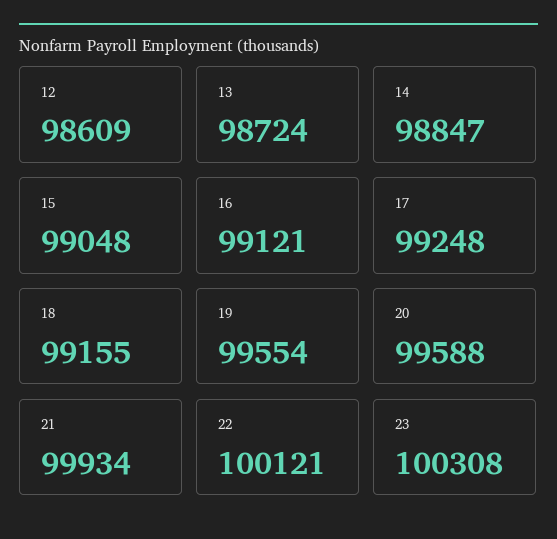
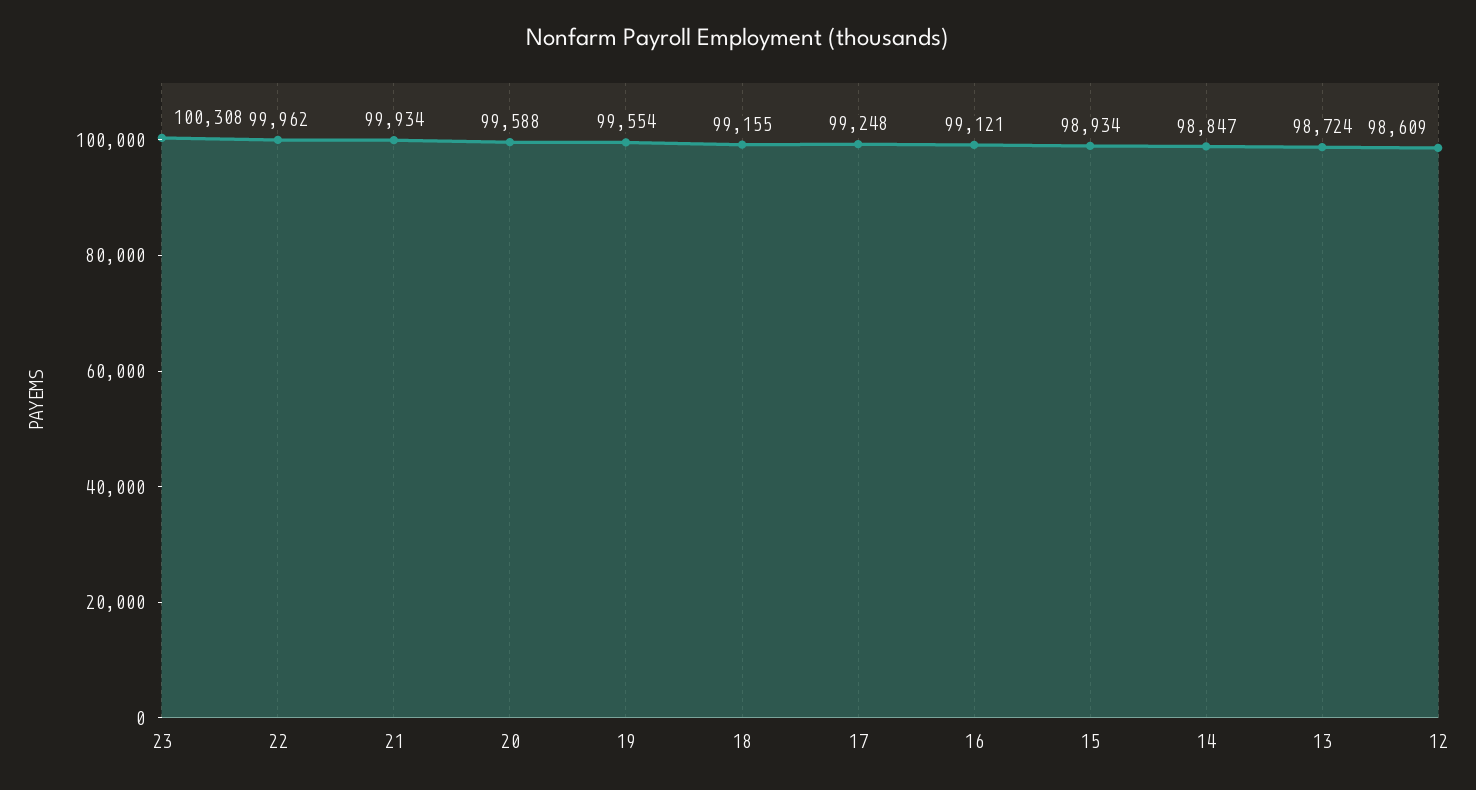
  {
    "12": 98609,
    "13": 98724,
    "14": 98847,
-   "15": 99048,
+   "15": 98934,
    "16": 99121,
    "17": 99248,
    "18": 99155,
    "19": 99554,
    "20": 99588,
    "21": 99934,
-   "22": 100121,
+   "22": 99962,
    "23": 100308
  }

